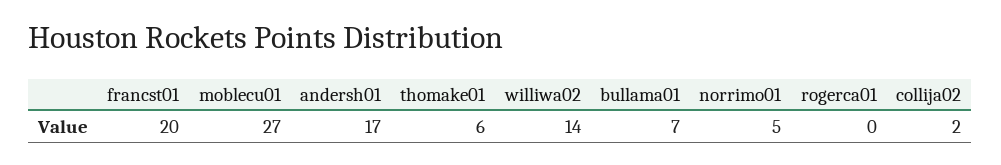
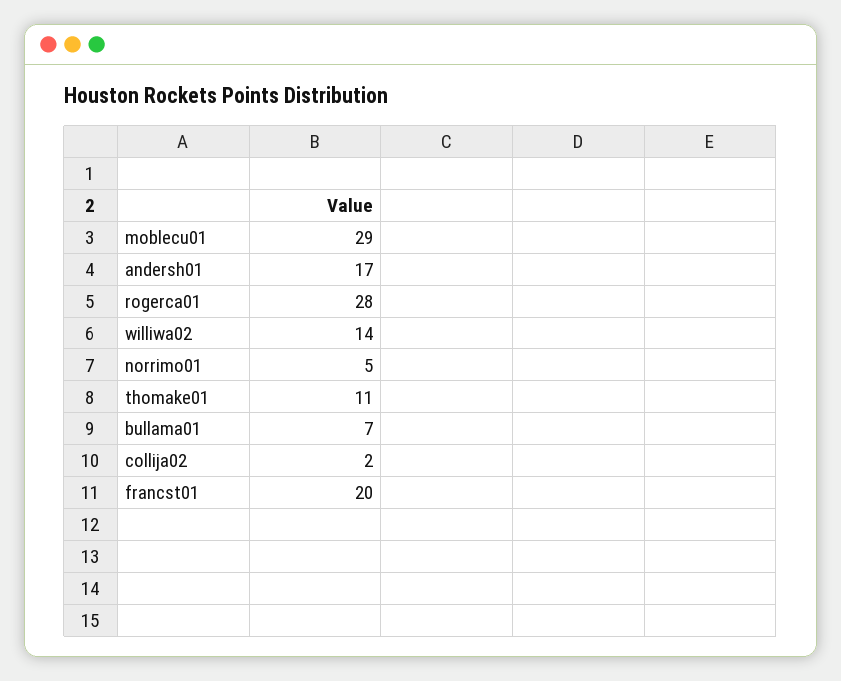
  {
    "francst01": 20,
-   "moblecu01": 27,
+   "moblecu01": 29,
    "andersh01": 17,
-   "thomake01": 6,
+   "thomake01": 11,
    "williwa02": 14,
    "bullama01": 7,
    "norrimo01": 5,
-   "rogerca01": 0,
+   "rogerca01": 28,
    "collija02": 2
  }

